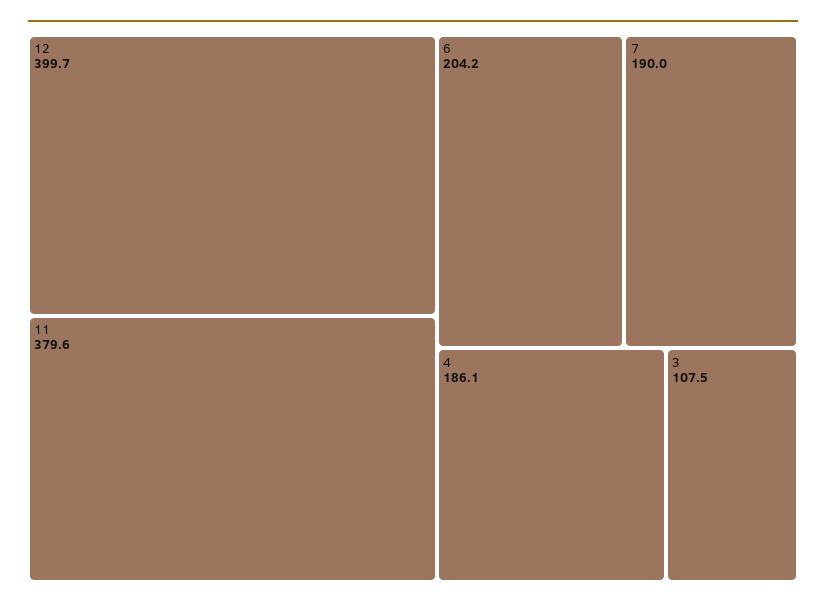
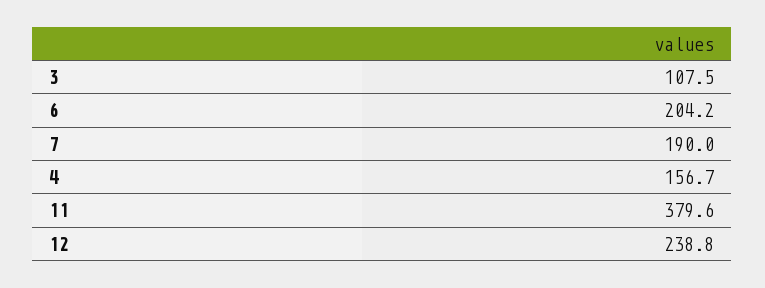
  {
-   "12": 399.7,
+   "12": 238.8,
    "11": 379.6,
    "6": 204.2,
    "7": 190,
-   "4": 186.1,
+   "4": 156.7,
    "3": 107.5
  }

